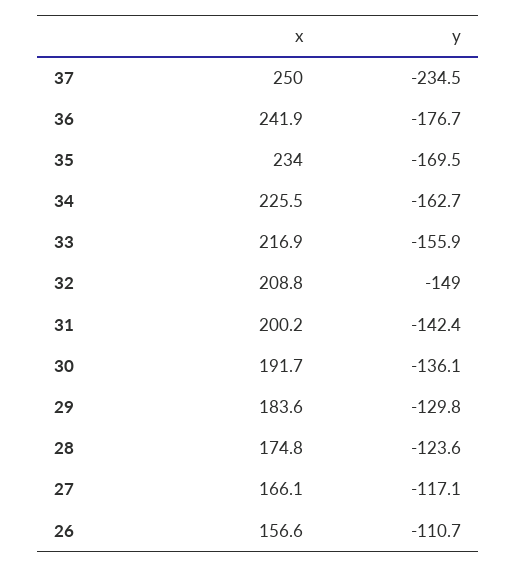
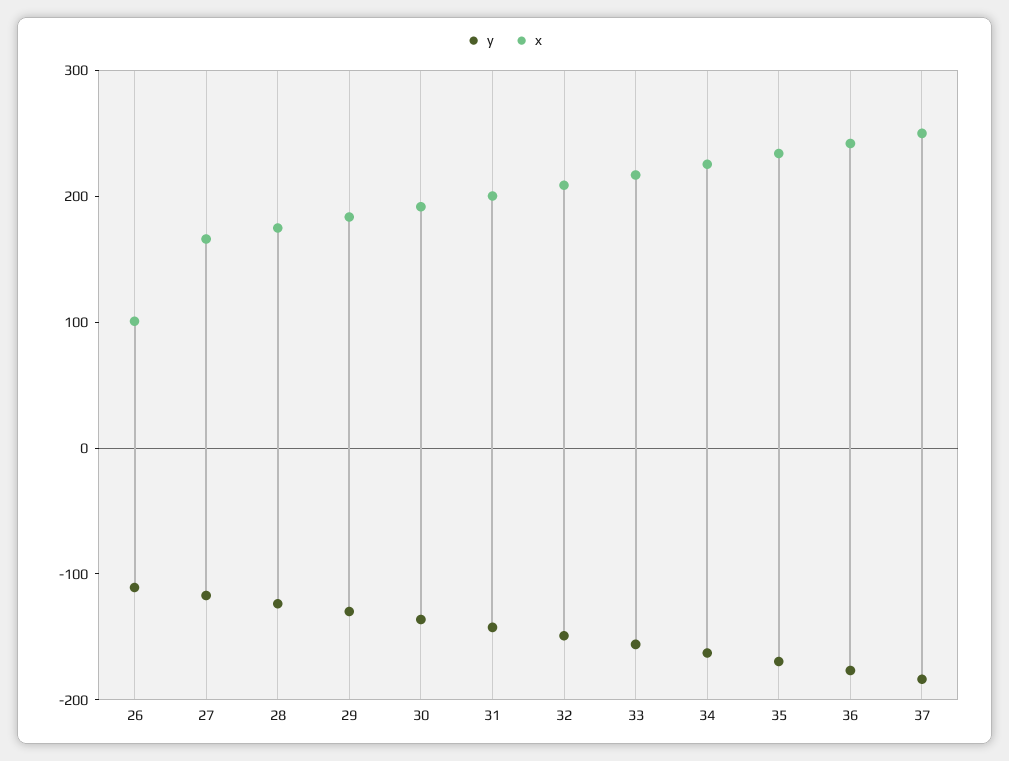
  {
    "x": {
      "37": 250,
      "36": 241.9,
      "35": 234,
      "34": 225.5,
      "33": 216.9,
      "32": 208.8,
      "31": 200.2,
      "30": 191.7,
      "29": 183.6,
      "28": 174.8,
      "27": 166.1,
-     "26": 156.6
+     "26": 100
    },
    "y": {
-     "37": -234.5,
+     "37": -180,
      "36": -176.7,
      "35": -169.5,
      "34": -162.7,
      "33": -155.9,
      "32": -149,
      "31": -142.4,
      "30": -136.1,
      "29": -129.8,
      "28": -123.6,
      "27": -117.1,
      "26": -110.7
    }
  }

